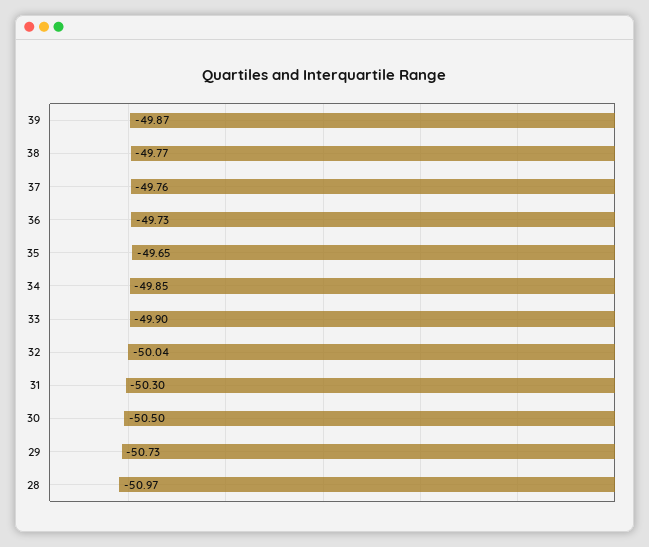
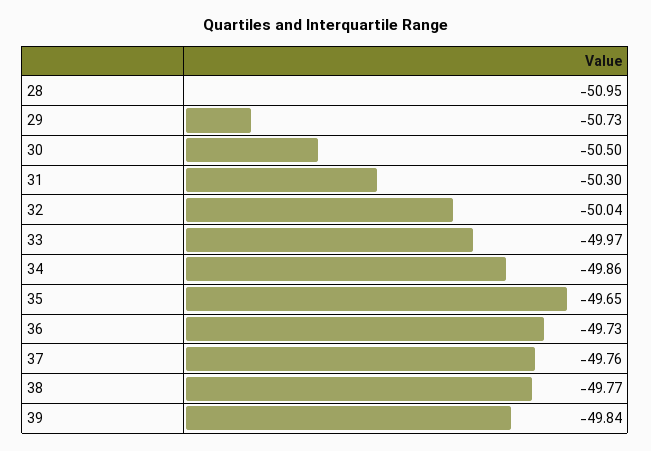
  {
-   "39": -49.87,
+   "39": -49.84,
    "38": -49.77,
    "37": -49.76,
    "36": -49.73,
    "35": -49.65,
-   "34": -49.85,
+   "34": -49.86,
-   "33": -49.9,
+   "33": -49.97,
    "32": -50.04,
    "31": -50.3,
    "30": -50.5,
    "29": -50.73,
-   "28": -50.97
+   "28": -50.95
  }

